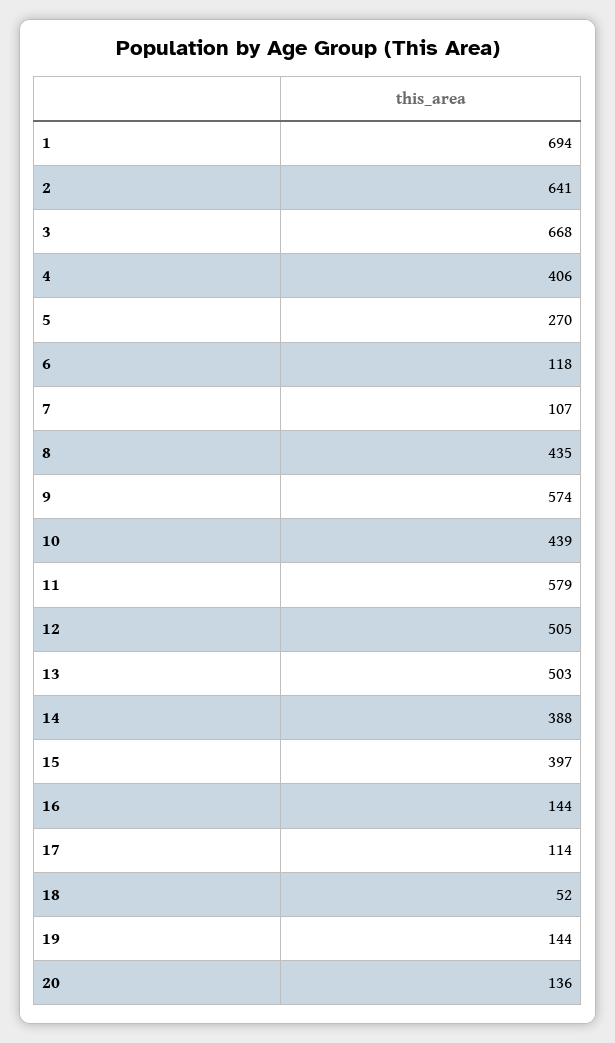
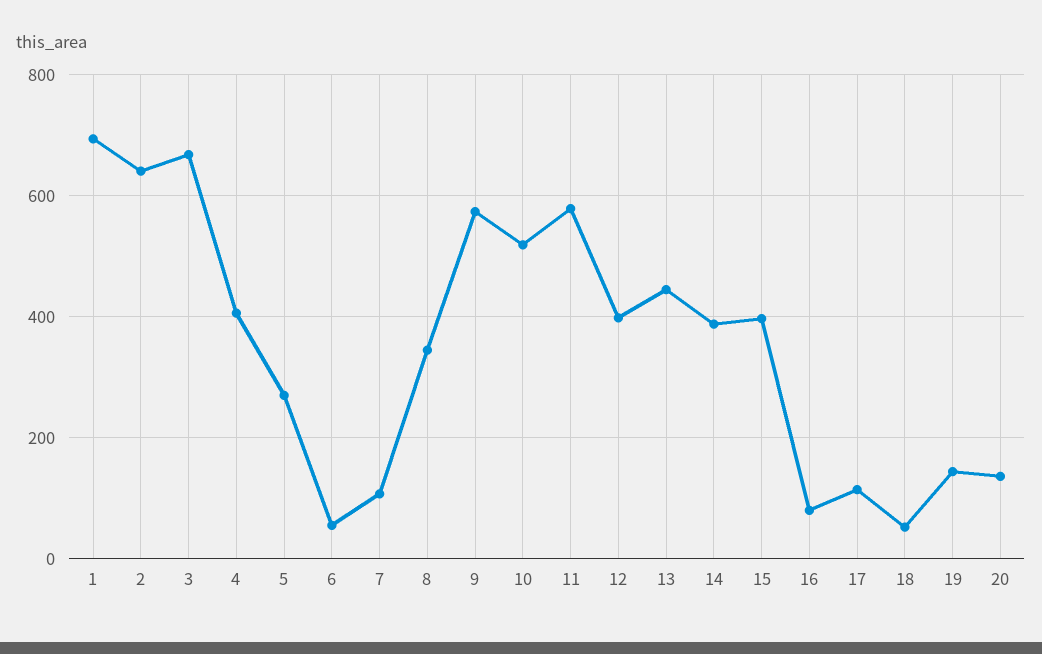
  {
    "1": 694,
    "2": 641,
    "3": 668,
    "4": 406,
    "5": 270,
-   "6": 118,
+   "6": 60,
    "7": 107,
-   "8": 435,
+   "8": 340,
    "9": 574,
-   "10": 439,
+   "10": 520,
    "11": 579,
-   "12": 505,
+   "12": 400,
-   "13": 503,
+   "13": 440,
    "14": 388,
    "15": 397,
-   "16": 144,
+   "16": 80,
    "17": 114,
    "18": 52,
    "19": 144,
    "20": 136
  }

